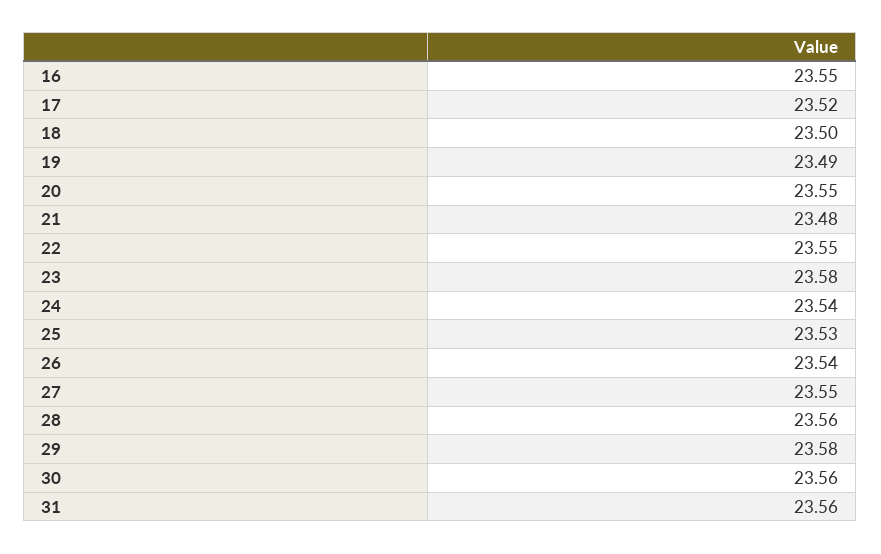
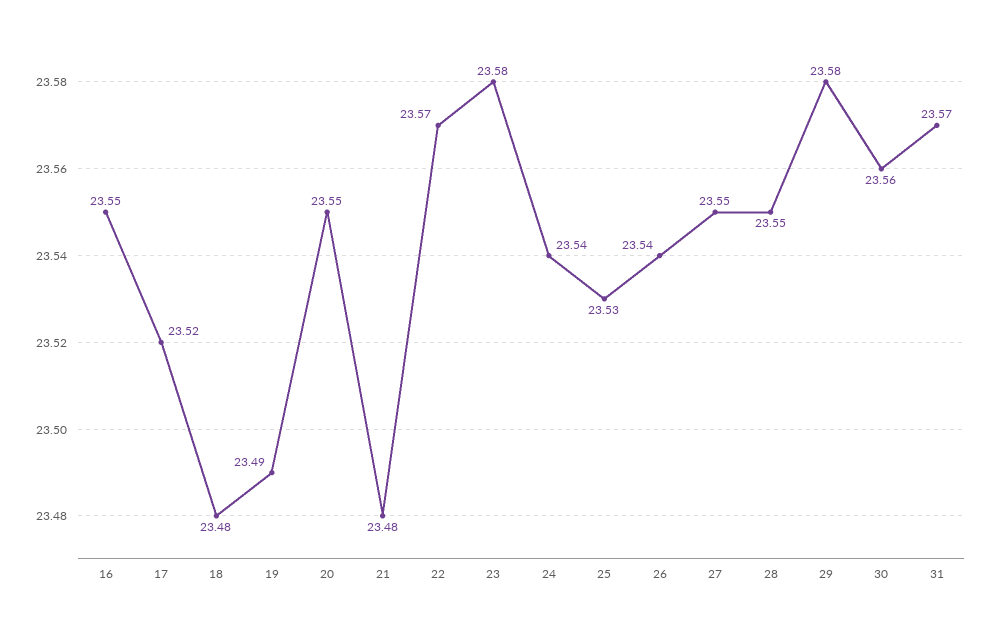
  {
    "16": 23.55,
    "17": 23.52,
-   "18": 23.5,
+   "18": 23.48,
    "19": 23.49,
    "20": 23.55,
    "21": 23.48,
-   "22": 23.55,
+   "22": 23.57,
    "23": 23.58,
    "24": 23.54,
    "25": 23.53,
    "26": 23.54,
    "27": 23.55,
-   "28": 23.56,
+   "28": 23.55,
    "29": 23.58,
    "30": 23.56,
-   "31": 23.56
+   "31": 23.57
  }

